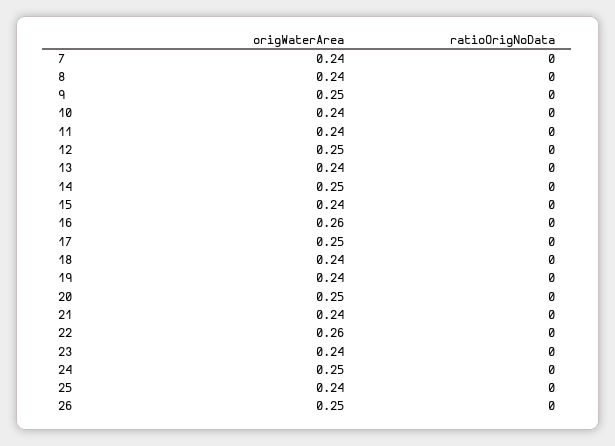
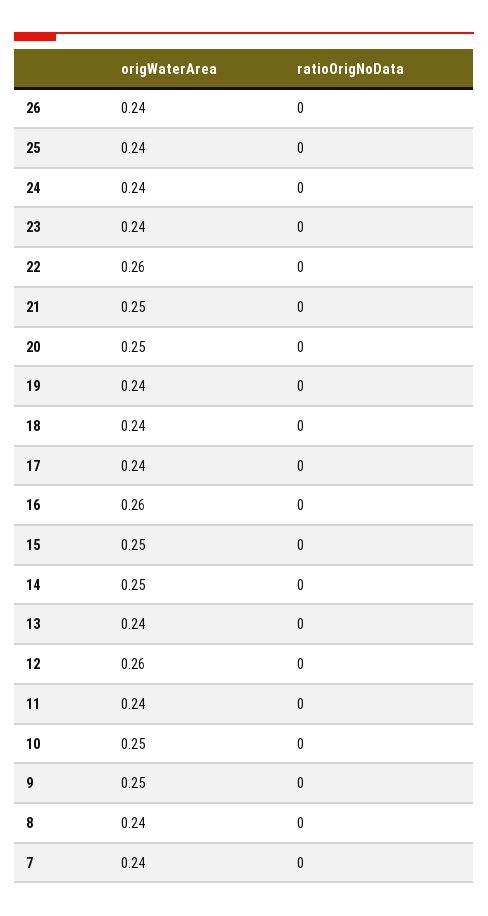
  {
    "origWaterArea": {
      "7": 0.24,
      "8": 0.24,
      "9": 0.25,
-     "10": 0.24,
+     "10": 0.25,
      "11": 0.24,
-     "12": 0.25,
+     "12": 0.26,
      "13": 0.24,
      "14": 0.25,
-     "15": 0.24,
+     "15": 0.25,
      "16": 0.26,
-     "17": 0.25,
+     "17": 0.24,
      "18": 0.24,
      "19": 0.24,
      "20": 0.25,
-     "21": 0.24,
+     "21": 0.25,
      "22": 0.26,
      "23": 0.24,
-     "24": 0.25,
+     "24": 0.24,
      "25": 0.24,
-     "26": 0.25
+     "26": 0.24
    },
    "ratioOrigNoData": {
      "7": 0,
      "8": 0,
      "9": 0,
      "10": 0,
      "11": 0,
      "12": 0,
      "13": 0,
      "14": 0,
      "15": 0,
      "16": 0,
      "17": 0,
      "18": 0,
      "19": 0,
      "20": 0,
      "21": 0,
      "22": 0,
      "23": 0,
      "24": 0,
      "25": 0,
      "26": 0
    }
  }

